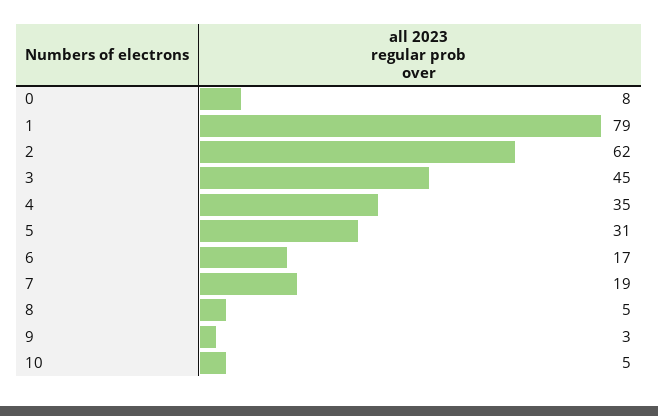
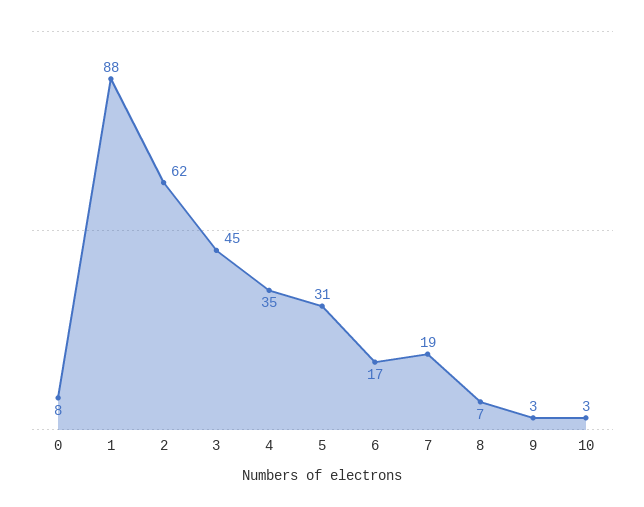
  {
    "0": 8,
-   "1": 79,
+   "1": 88,
    "2": 62,
    "3": 45,
    "4": 35,
    "5": 31,
    "6": 17,
    "7": 19,
-   "8": 5,
+   "8": 7,
    "9": 3,
-   "10": 5
+   "10": 3
  }

